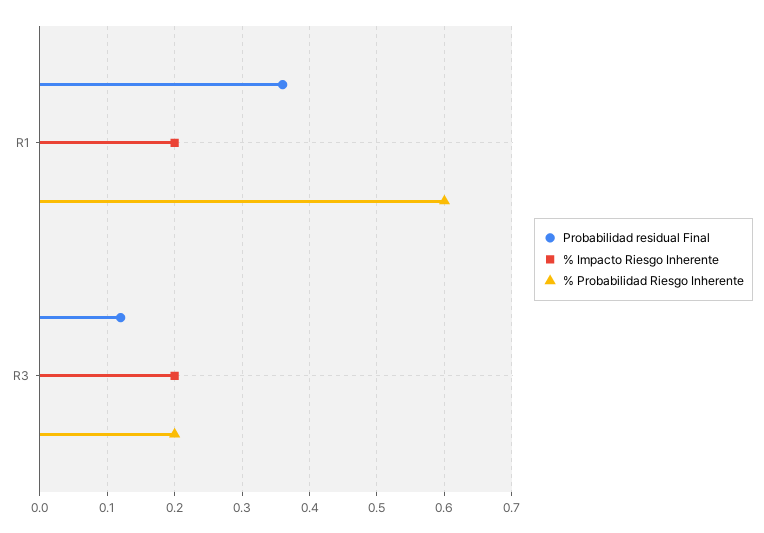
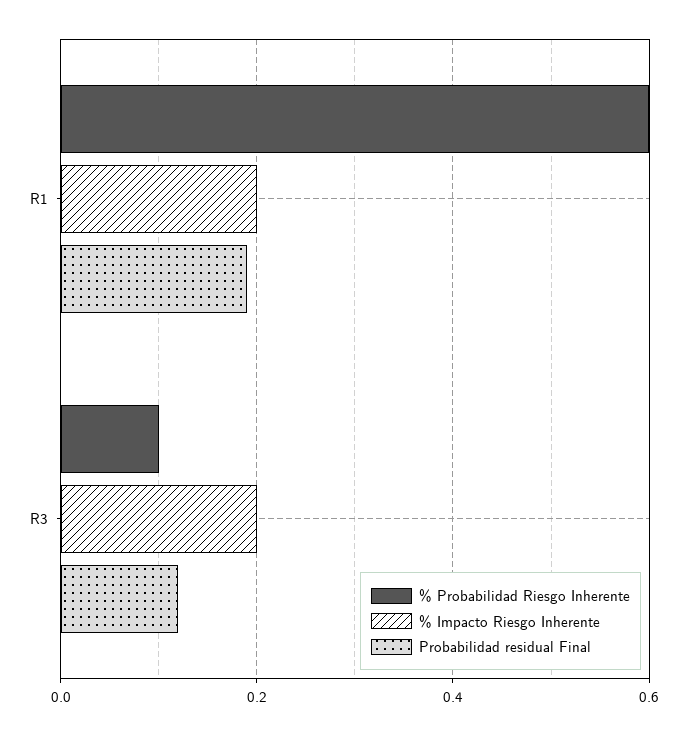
  {
    "Probabilidad residual Final": {
-     "R1": 0.36,
+     "R1": 0.2,
      "R3": 0.12
    },
    "% Impacto Riesgo Inherente": {
      "R1": 0.2,
      "R3": 0.2
    },
    "% Probabilidad Riesgo Inherente": {
      "R1": 0.6,
-     "R3": 0.2
+     "R3": 0.1
    }
  }

